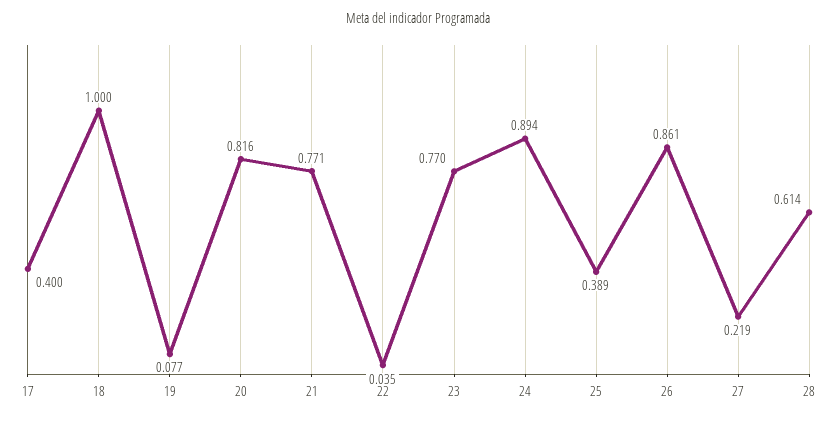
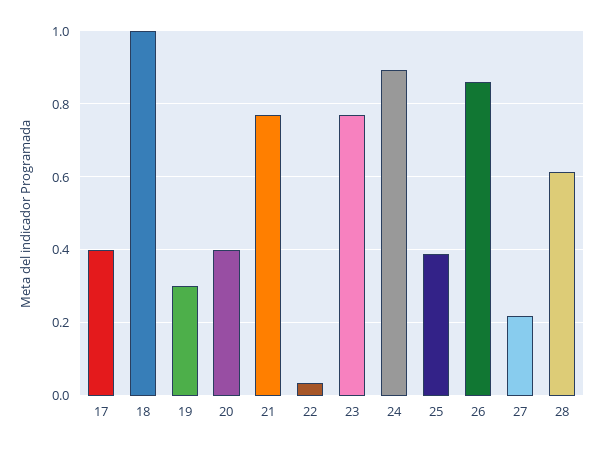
  {
    "17": 0.4,
    "18": 1,
-   "19": 0.077,
+   "19": 0.3,
-   "20": 0.816,
+   "20": 0.4,
    "21": 0.771,
    "22": 0.035,
    "23": 0.77,
    "24": 0.894,
    "25": 0.389,
    "26": 0.861,
    "27": 0.219,
    "28": 0.614
  }

